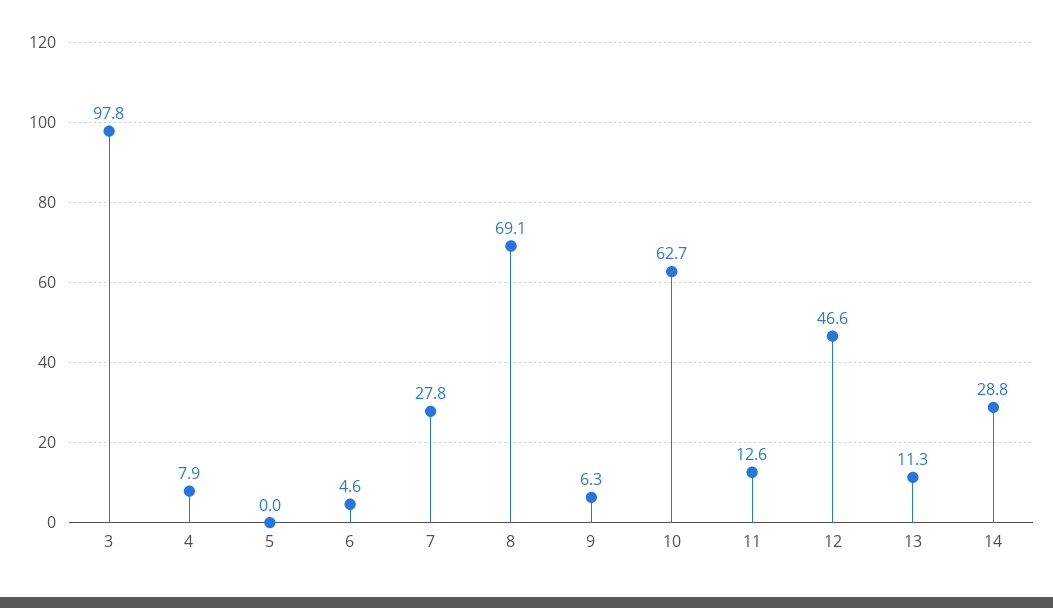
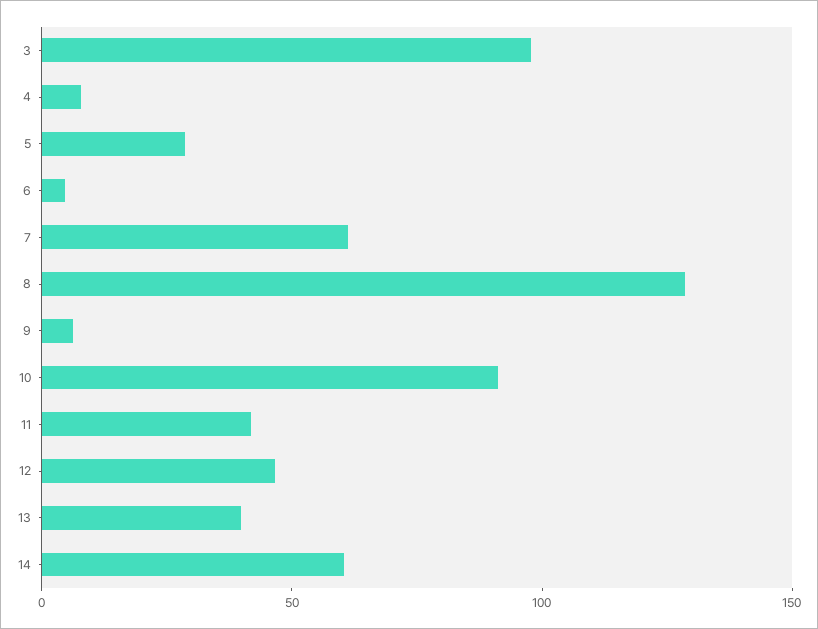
  {
    "3": 97.8,
    "4": 7.9,
-   "5": 0,
+   "5": 30,
    "6": 4.6,
-   "7": 27.8,
+   "7": 60,
-   "8": 69.1,
+   "8": 130,
    "9": 6.3,
-   "10": 62.7,
+   "10": 90,
-   "11": 12.6,
+   "11": 40,
    "12": 46.6,
-   "13": 11.3,
+   "13": 40,
-   "14": 28.8
+   "14": 60
  }

